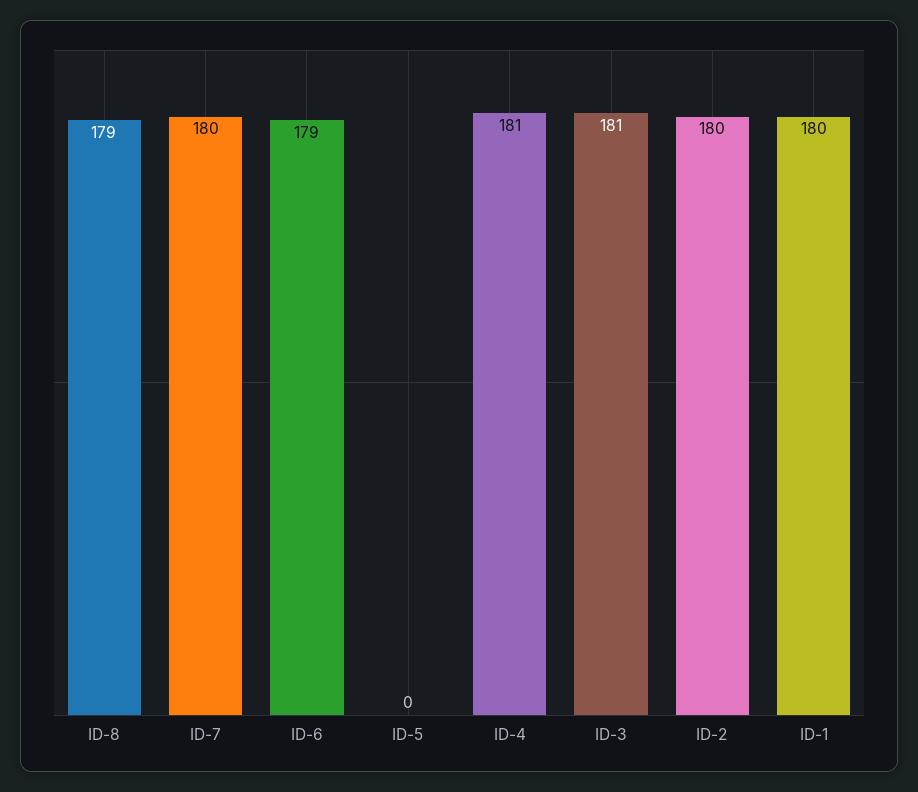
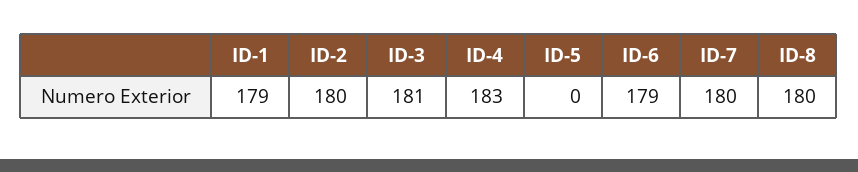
  {
-   "ID-8": 179,
+   "ID-8": 180,
    "ID-7": 180,
    "ID-6": 179,
    "ID-5": 0,
-   "ID-4": 181,
+   "ID-4": 183,
    "ID-3": 181,
    "ID-2": 180,
-   "ID-1": 180
+   "ID-1": 179
  }

